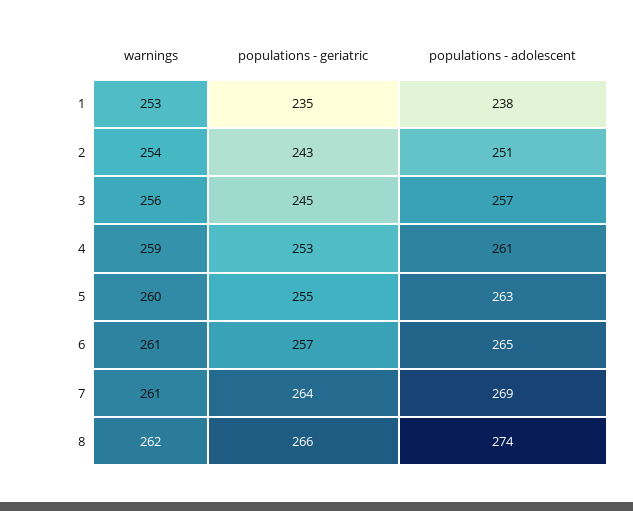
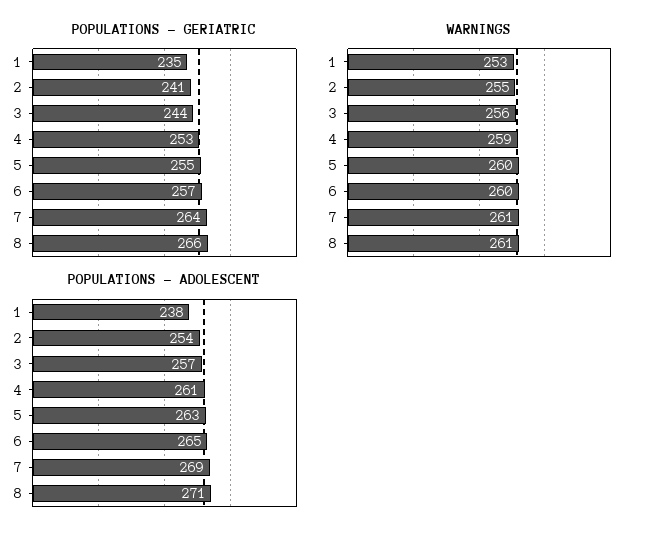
  {
    "warnings": {
      "1": 253,
-     "2": 254,
+     "2": 255,
      "3": 256,
      "4": 259,
      "5": 260,
-     "6": 261,
+     "6": 260,
      "7": 261,
-     "8": 262
+     "8": 261
    },
    "populations - geriatric": {
      "1": 235,
-     "2": 243,
+     "2": 241,
-     "3": 245,
+     "3": 244,
      "4": 253,
      "5": 255,
      "6": 257,
      "7": 264,
      "8": 266
    },
    "populations - adolescent": {
      "1": 238,
-     "2": 251,
+     "2": 254,
      "3": 257,
      "4": 261,
      "5": 263,
      "6": 265,
      "7": 269,
-     "8": 274
+     "8": 271
    }
  }

